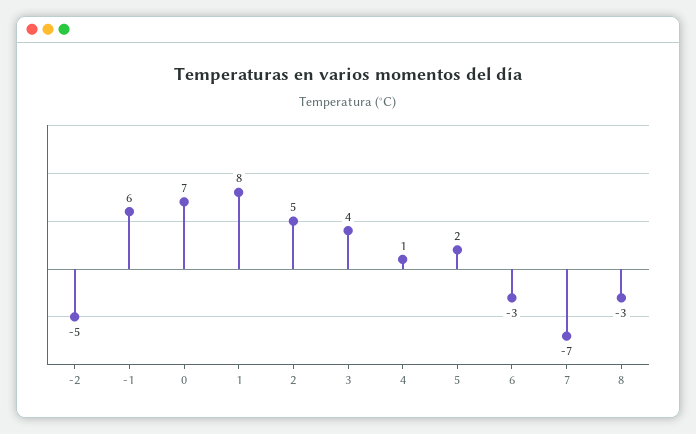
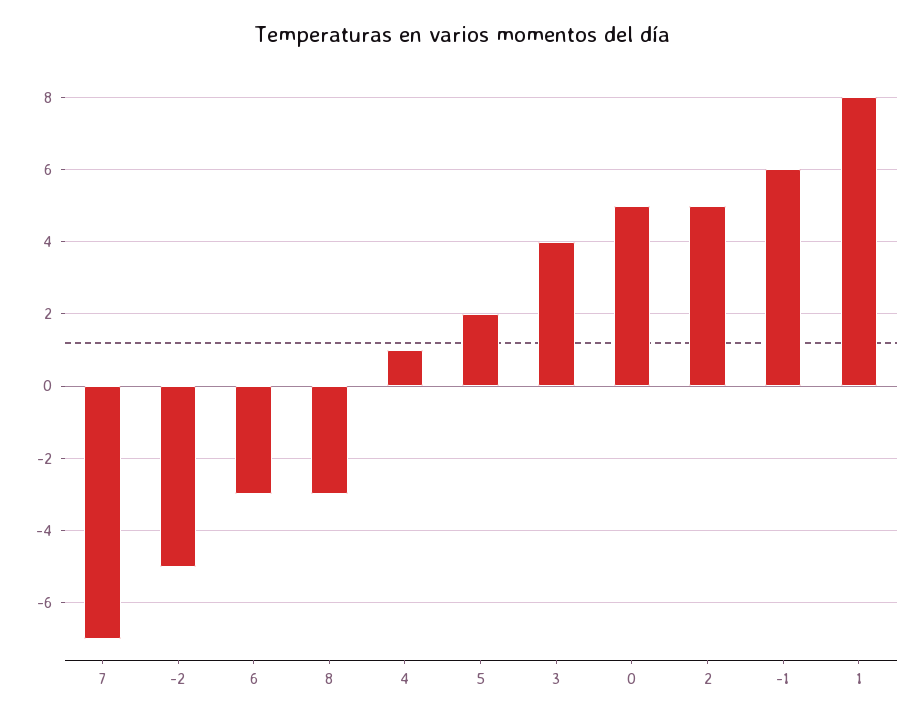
  {
    "-2": -5,
    "-1": 6,
-   "0": 7,
+   "0": 5,
    "1": 8,
    "2": 5,
    "3": 4,
    "4": 1,
    "5": 2,
    "6": -3,
    "7": -7,
    "8": -3
  }

